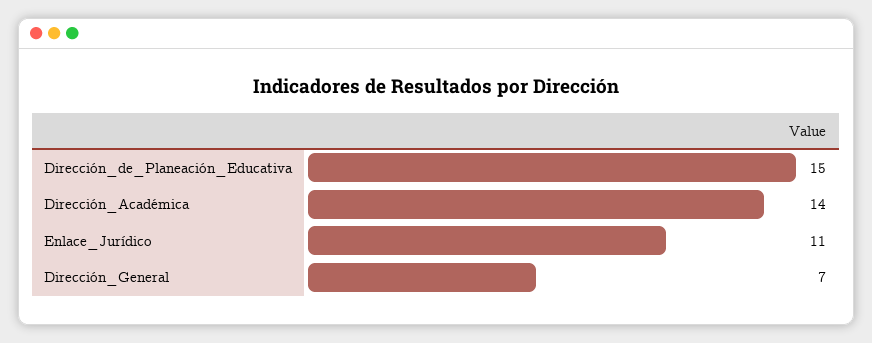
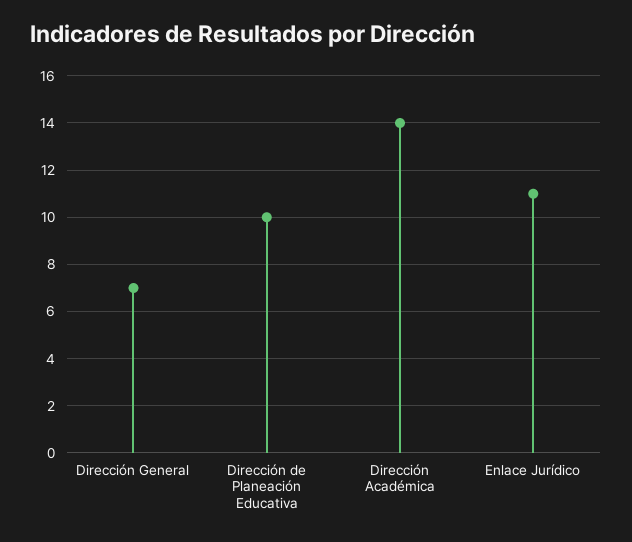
  {
-   "Dirección_de_Planeación_Educativa": 15,
+   "Dirección_de_Planeación_Educativa": 10,
    "Dirección_Académica": 14,
    "Enlace_Jurídico": 11,
    "Dirección_General": 7
  }

